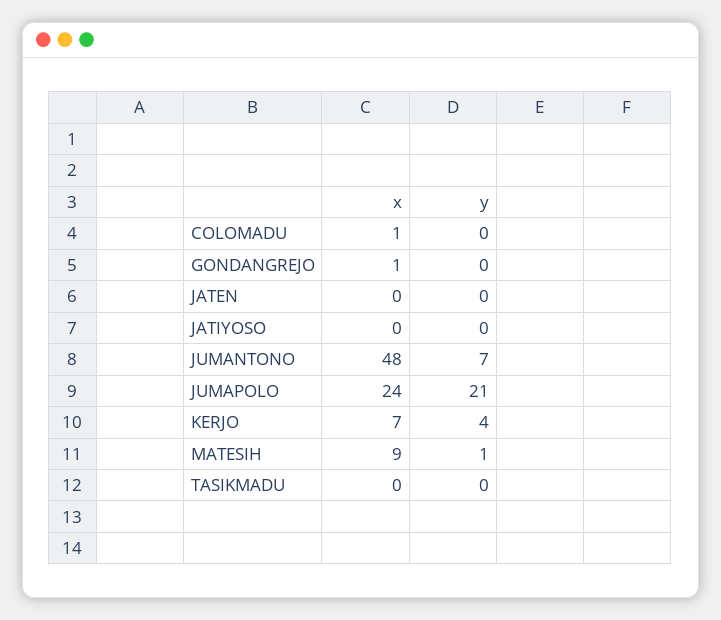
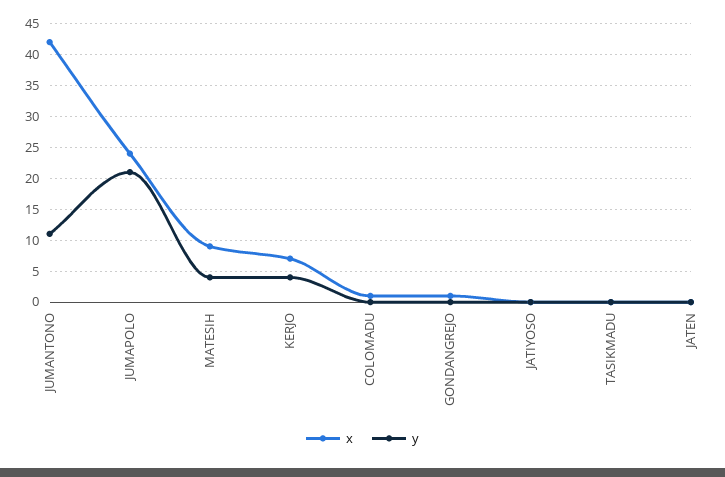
  {
    "x": {
      "COLOMADU": 1,
      "GONDANGREJO": 1,
      "JATEN": 0,
      "JATIYOSO": 0,
-     "JUMANTONO": 48,
+     "JUMANTONO": 42,
      "JUMAPOLO": 24,
      "KERJO": 7,
      "MATESIH": 9,
      "TASIKMADU": 0
    },
    "y": {
      "COLOMADU": 0,
      "GONDANGREJO": 0,
      "JATEN": 0,
      "JATIYOSO": 0,
-     "JUMANTONO": 7,
+     "JUMANTONO": 11,
      "JUMAPOLO": 21,
      "KERJO": 4,
-     "MATESIH": 1,
+     "MATESIH": 4,
      "TASIKMADU": 0
    }
  }

